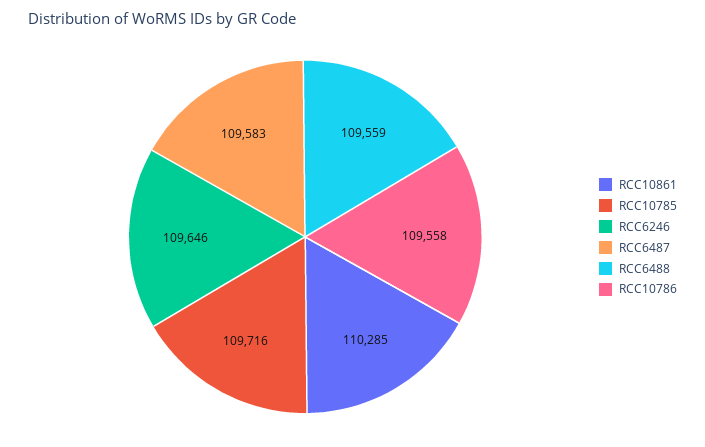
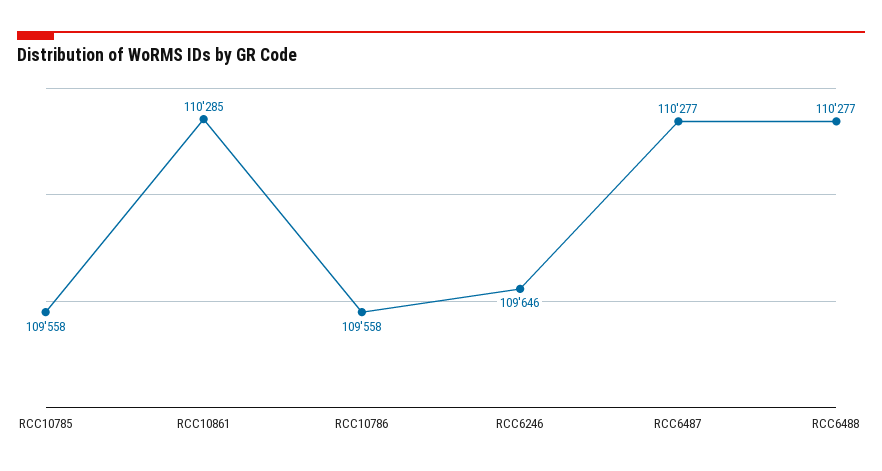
  {
    "RCC10861": 110285,
-   "RCC10785": 109716,
+   "RCC10785": 109558,
    "RCC6246": 109646,
-   "RCC6487": 109583,
+   "RCC6487": 110277,
-   "RCC6488": 109559,
+   "RCC6488": 110277,
    "RCC10786": 109558
  }

